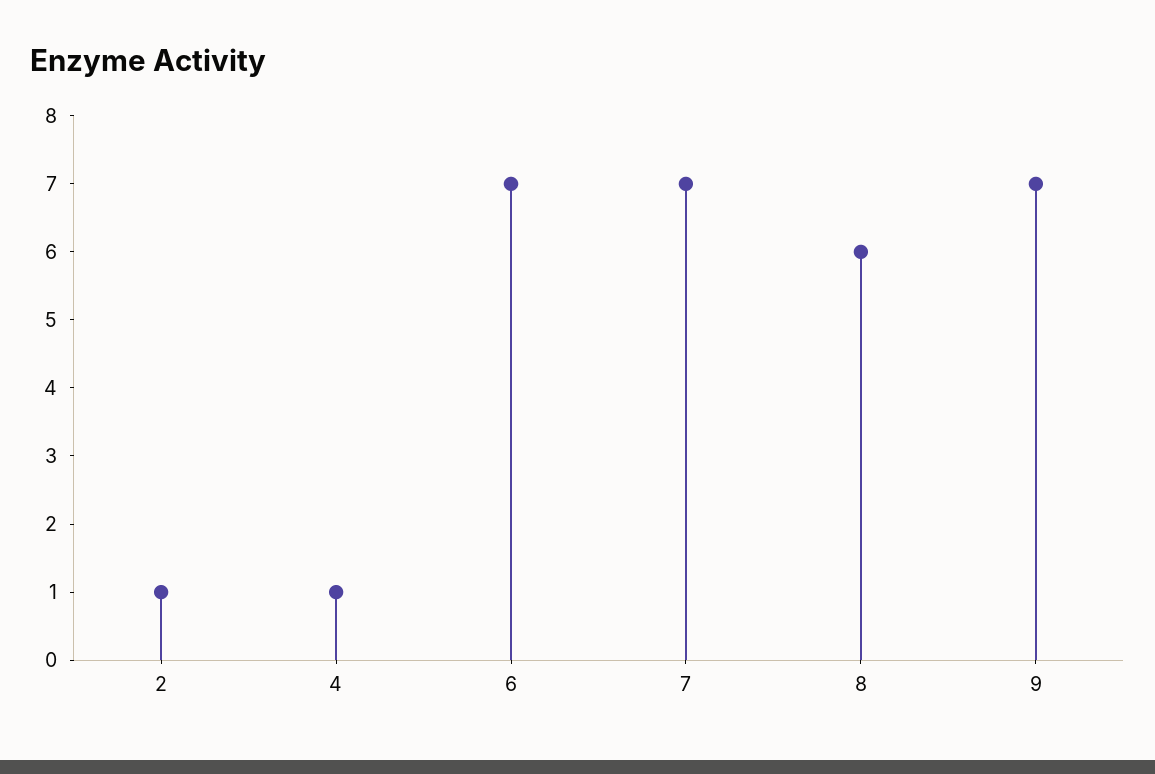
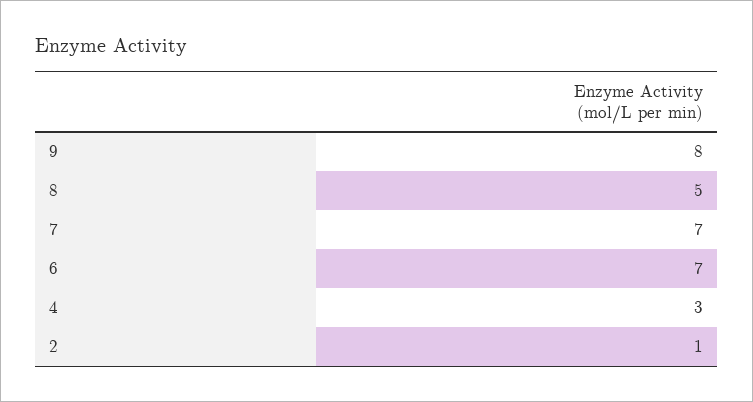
  {
    "2": 1,
-   "4": 1,
+   "4": 3,
    "6": 7,
    "7": 7,
-   "8": 6,
+   "8": 5,
-   "9": 7
+   "9": 8
  }

